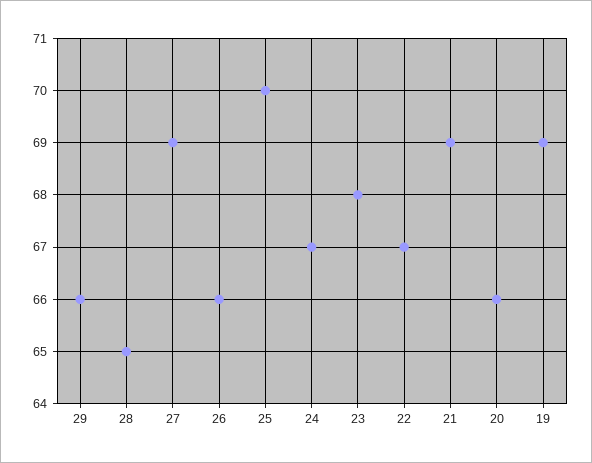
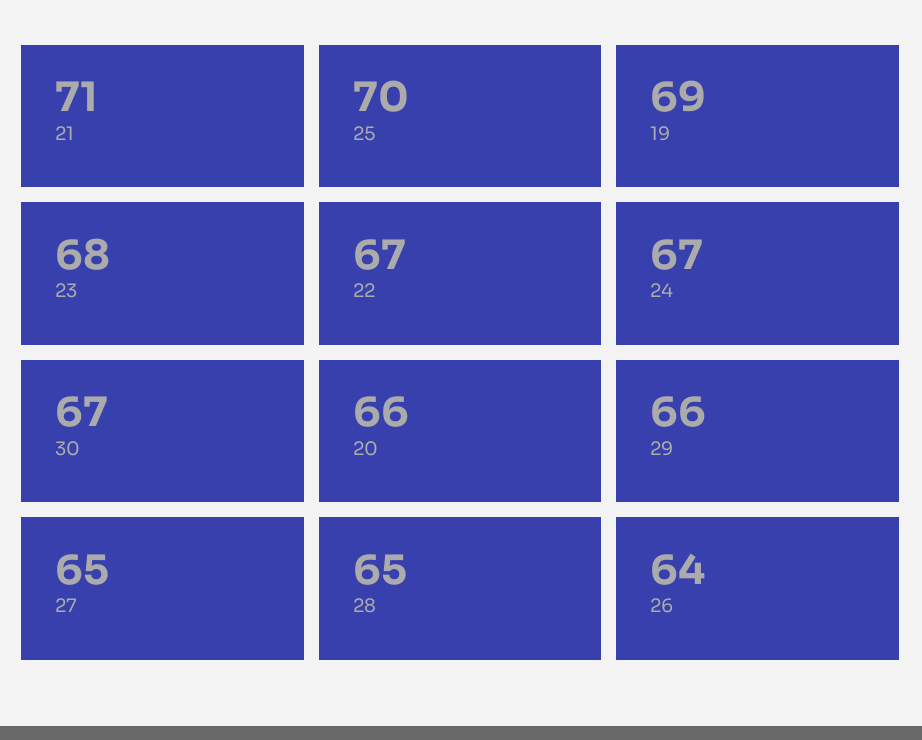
  {
    "29": 66,
    "28": 65,
-   "27": 69,
+   "27": 65,
-   "26": 66,
+   "26": 64,
    "25": 70,
    "24": 67,
    "23": 68,
    "22": 67,
-   "21": 69,
+   "21": 71,
    "20": 66,
-   "19": 69
+   "19": 69,
+   "30": 67
  }

